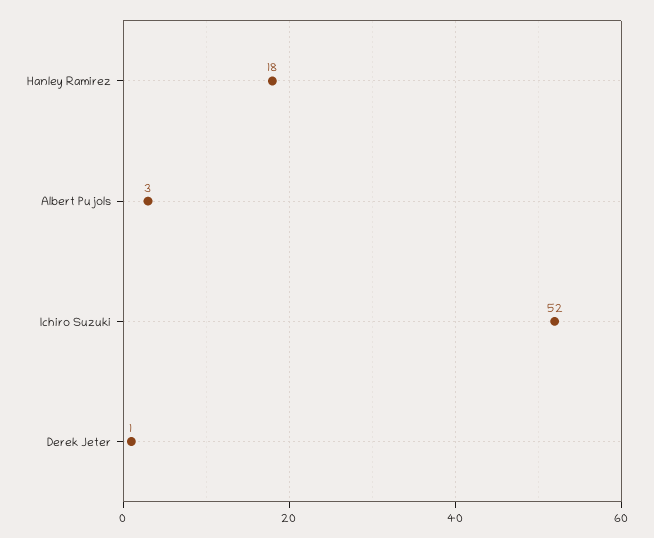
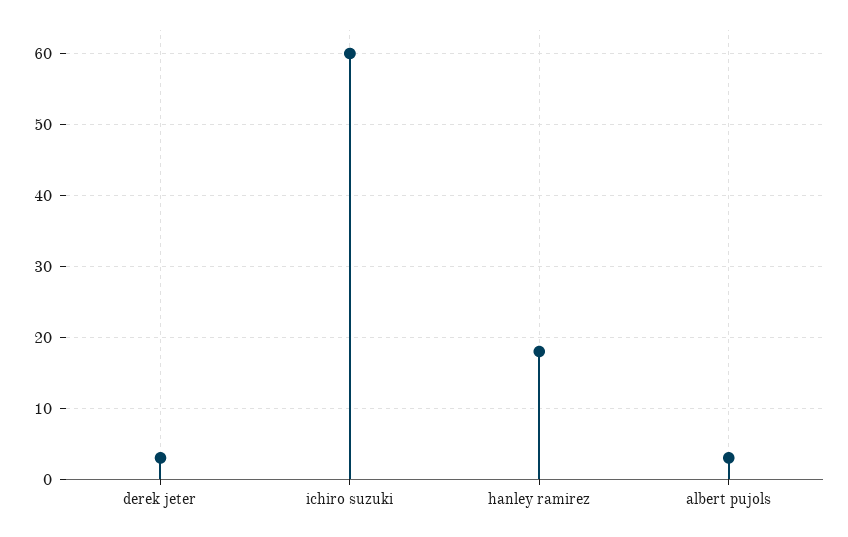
  {
    "Hanley Ramirez": 18,
    "Albert Pujols": 3,
-   "Ichiro Suzuki": 52,
+   "Ichiro Suzuki": 60,
-   "Derek Jeter": 1
+   "Derek Jeter": 3
  }

